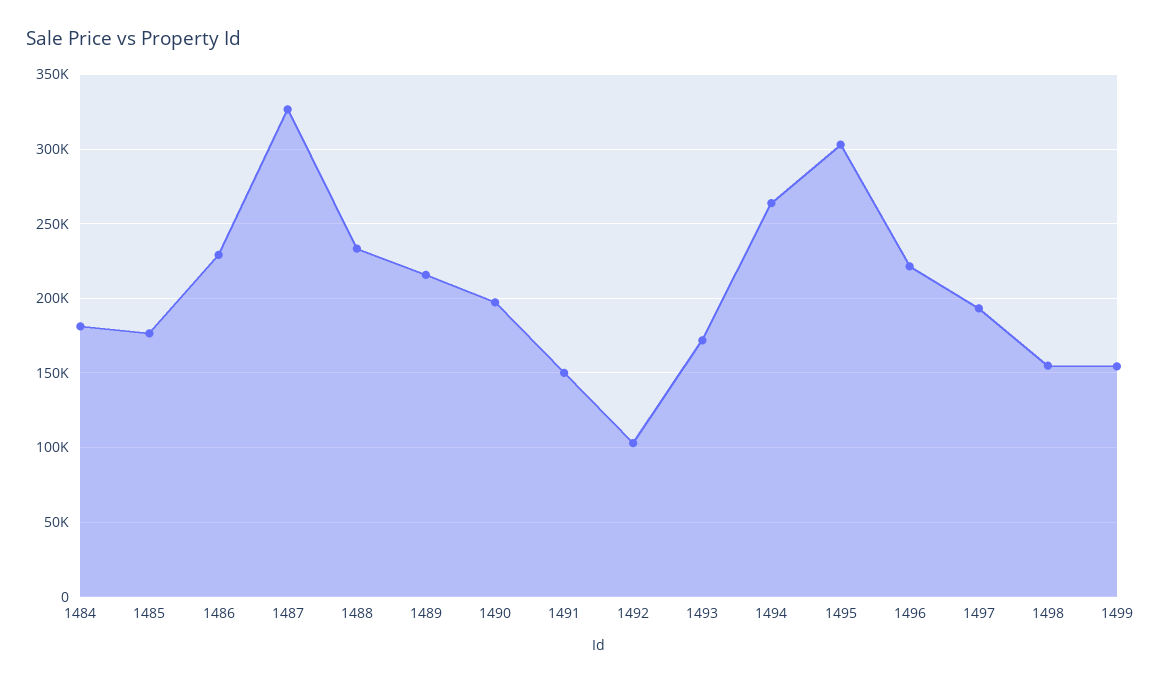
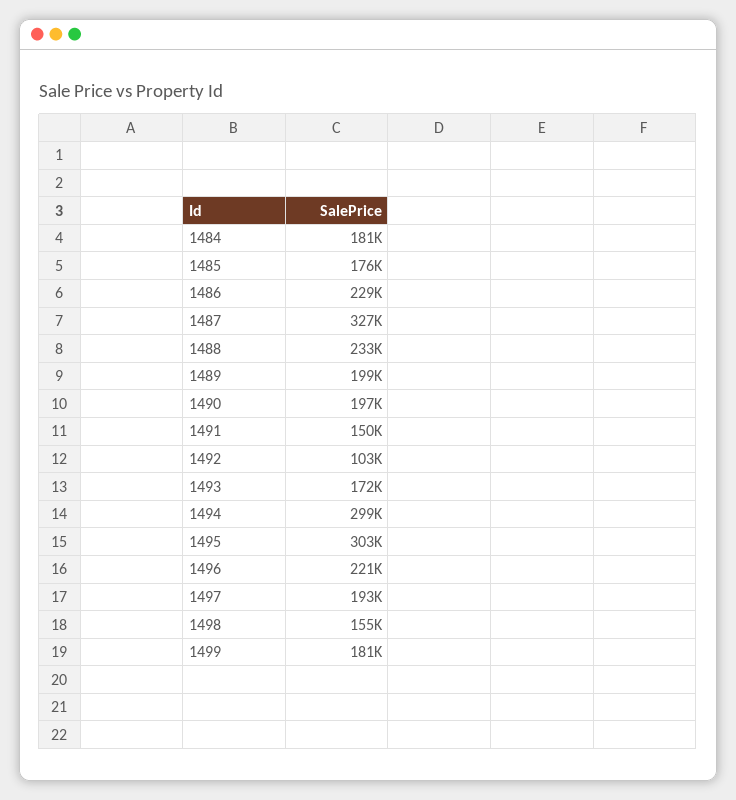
  {
    "1484": 181000,
    "1485": 176000,
    "1486": 229000,
    "1487": 327000,
    "1488": 233000,
-   "1489": 215000,
+   "1489": 199000,
    "1490": 197000,
    "1491": 150000,
    "1492": 103000,
    "1493": 172000,
-   "1494": 265000,
+   "1494": 299000,
    "1495": 303000,
    "1496": 221000,
    "1497": 193000,
    "1498": 155000,
-   "1499": 155000
+   "1499": 181000
  }

